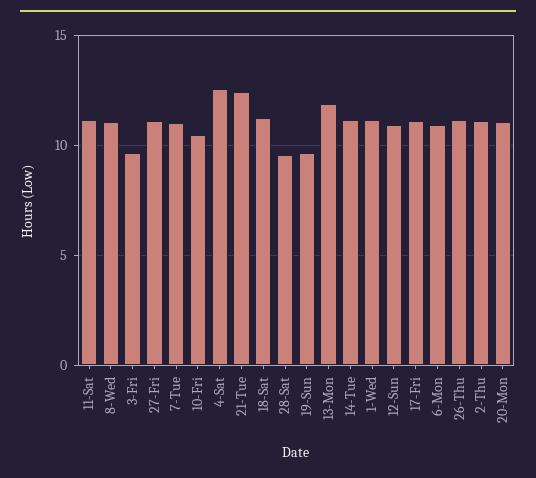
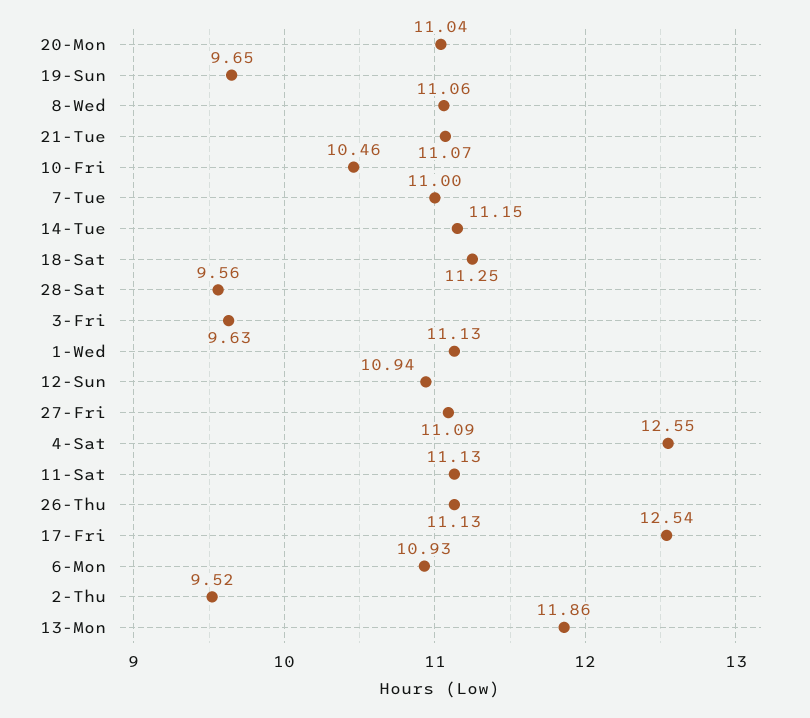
  {
    "11-Sat": 11.13,
    "8-Wed": 11.06,
    "3-Fri": 9.63,
    "27-Fri": 11.09,
    "7-Tue": 11,
    "10-Fri": 10.46,
    "4-Sat": 12.55,
-   "21-Tue": 12.5,
+   "21-Tue": 11.07,
    "18-Sat": 11.25,
    "28-Sat": 9.56,
    "19-Sun": 9.65,
    "13-Mon": 11.86,
    "14-Tue": 11.15,
    "1-Wed": 11.13,
    "12-Sun": 10.94,
-   "17-Fri": 11,
+   "17-Fri": 12.54,
    "6-Mon": 10.93,
    "26-Thu": 11.13,
-   "2-Thu": 11,
+   "2-Thu": 9.52,
    "20-Mon": 11.04
  }

